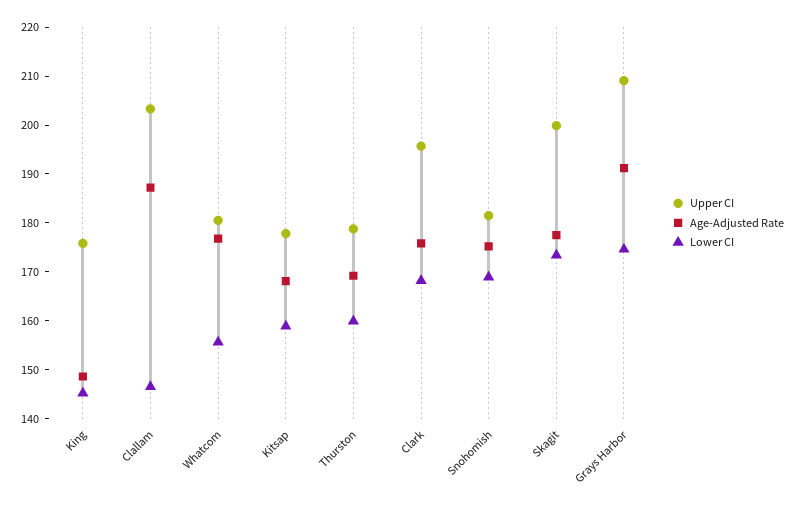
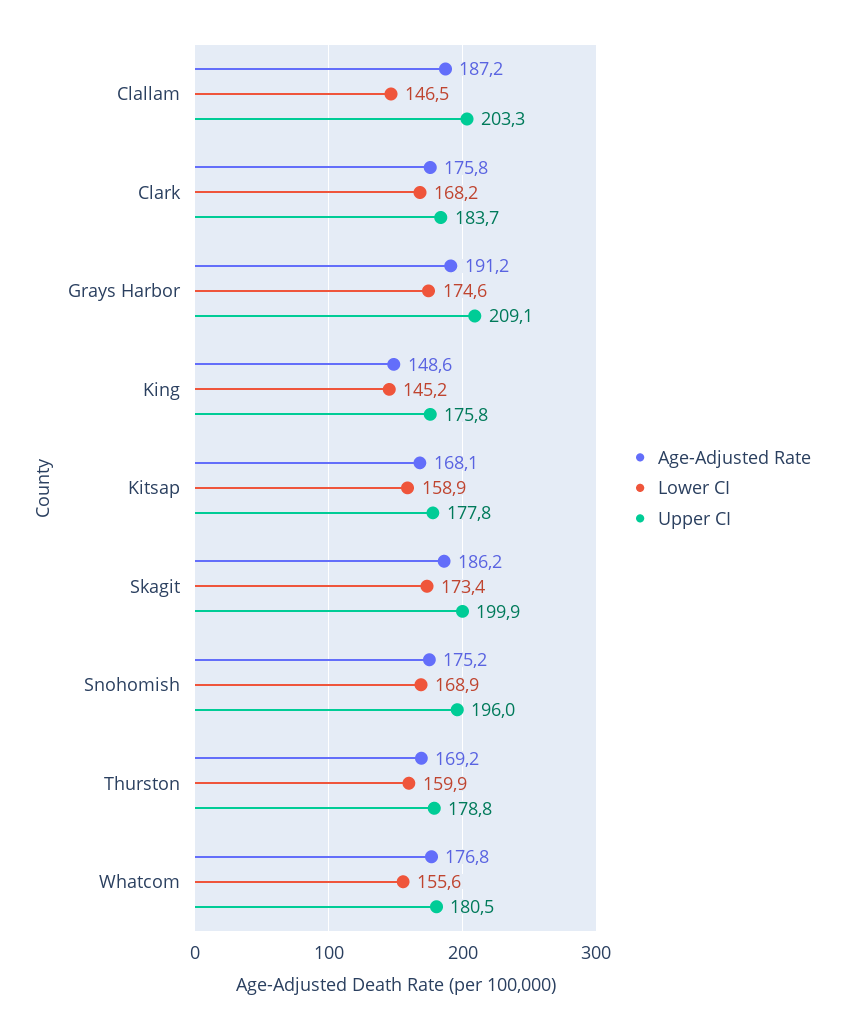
  {
    "Upper CI": {
      "King": 175.8,
      "Clallam": 203.3,
      "Whatcom": 180.5,
      "Kitsap": 177.8,
      "Thurston": 178.8,
-     "Clark": 196,
+     "Clark": 183.7,
-     "Snohomish": 182,
+     "Snohomish": 196,
      "Skagit": 199.9,
      "Grays Harbor": 209.1
    },
    "Age-Adjusted Rate": {
      "King": 148.6,
      "Clallam": 187.2,
      "Whatcom": 176.8,
      "Kitsap": 168.1,
      "Thurston": 169.2,
      "Clark": 175.8,
      "Snohomish": 175.2,
-     "Skagit": 178,
+     "Skagit": 186.2,
      "Grays Harbor": 191.2
    },
    "Lower CI": {
      "King": 145.2,
      "Clallam": 146.5,
      "Whatcom": 155.6,
      "Kitsap": 158.9,
      "Thurston": 159.9,
      "Clark": 168.2,
      "Snohomish": 168.9,
      "Skagit": 173.4,
      "Grays Harbor": 174.6
    }
  }

